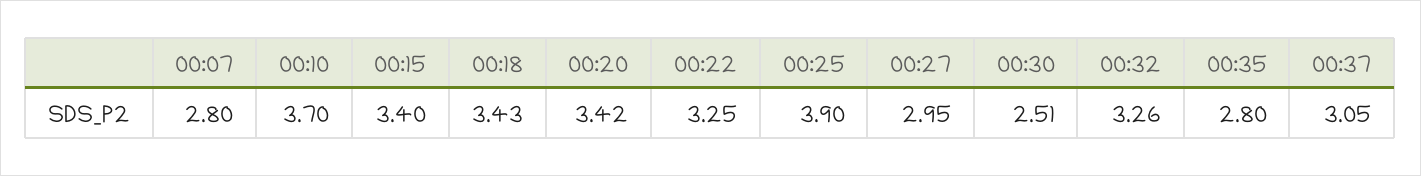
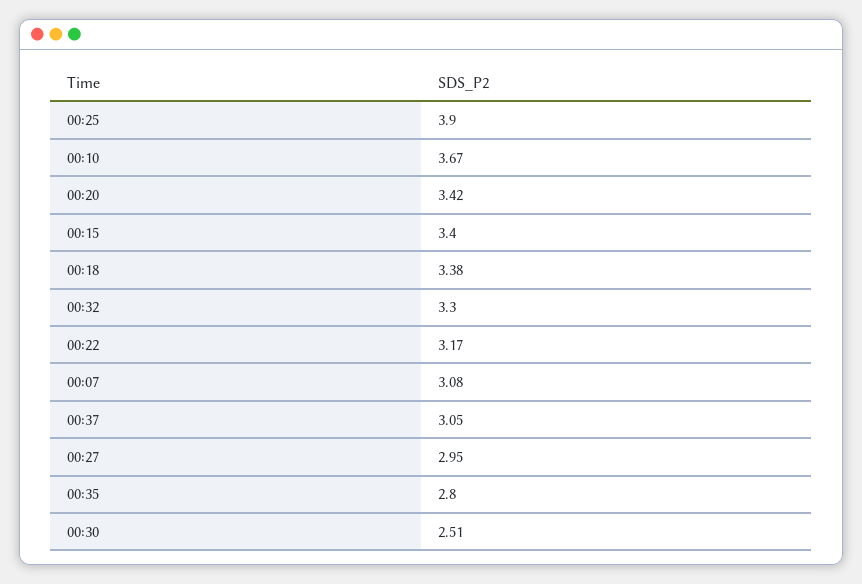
  {
-   "00:07": 2.8,
+   "00:07": 3.08,
-   "00:10": 3.7,
+   "00:10": 3.67,
    "00:15": 3.4,
-   "00:18": 3.43,
+   "00:18": 3.38,
    "00:20": 3.42,
-   "00:22": 3.25,
+   "00:22": 3.17,
    "00:25": 3.9,
    "00:27": 2.95,
    "00:30": 2.51,
-   "00:32": 3.26,
+   "00:32": 3.3,
    "00:35": 2.8,
    "00:37": 3.05
  }

